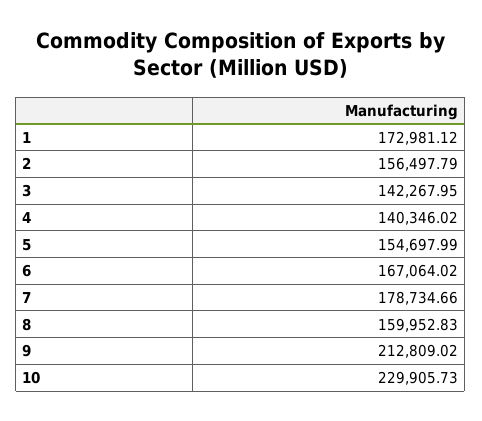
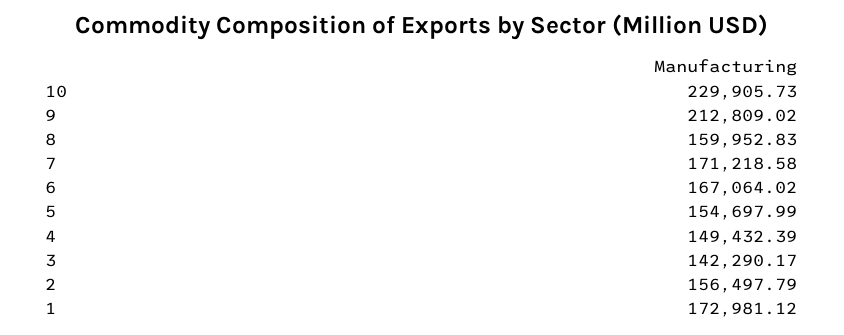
  {
    "1": 172981.12,
    "2": 156497.79,
-   "3": 142267.95,
+   "3": 142290.17,
-   "4": 140346.02,
+   "4": 149432.39,
    "5": 154697.99,
    "6": 167064.02,
-   "7": 178734.66,
+   "7": 171218.58,
    "8": 159952.83,
    "9": 212809.02,
    "10": 229905.73
  }

